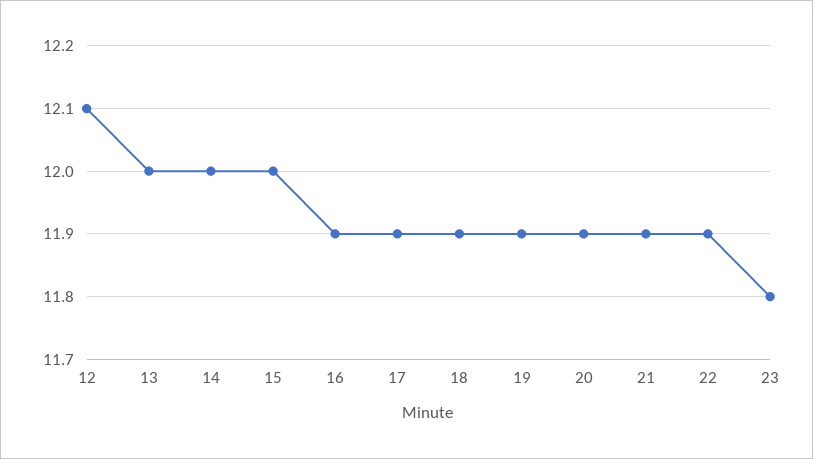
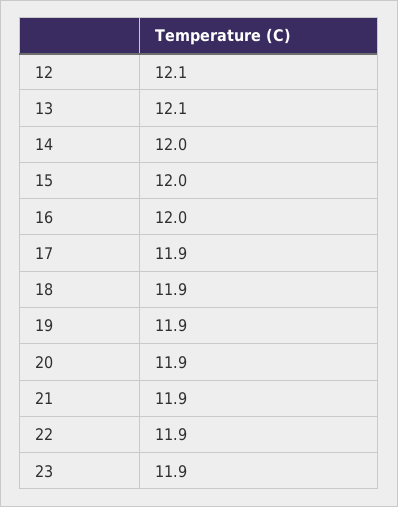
  {
    "12": 12.1,
-   "13": 12,
+   "13": 12.1,
    "14": 12,
    "15": 12,
-   "16": 11.9,
+   "16": 12,
    "17": 11.9,
    "18": 11.9,
    "19": 11.9,
    "20": 11.9,
    "21": 11.9,
    "22": 11.9,
-   "23": 11.8
+   "23": 11.9
  }

